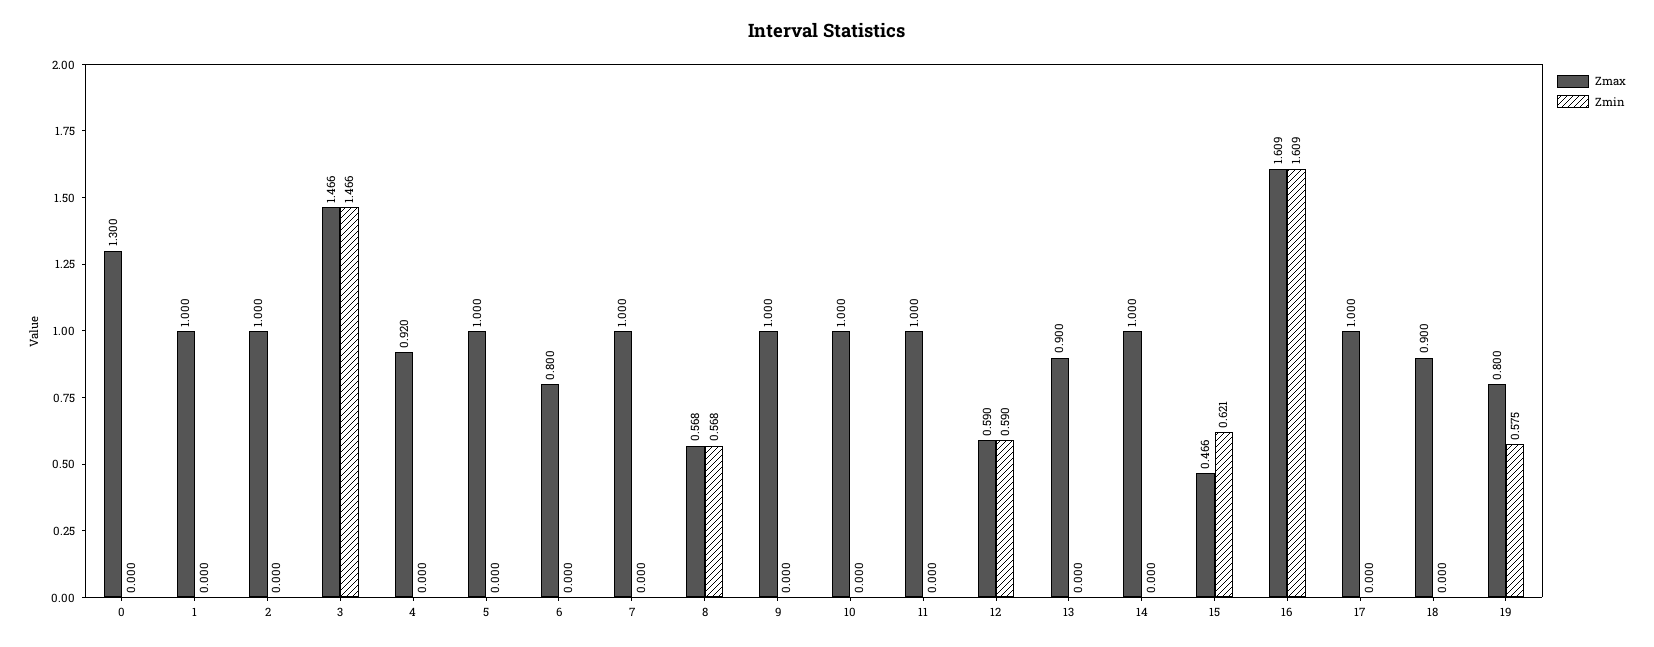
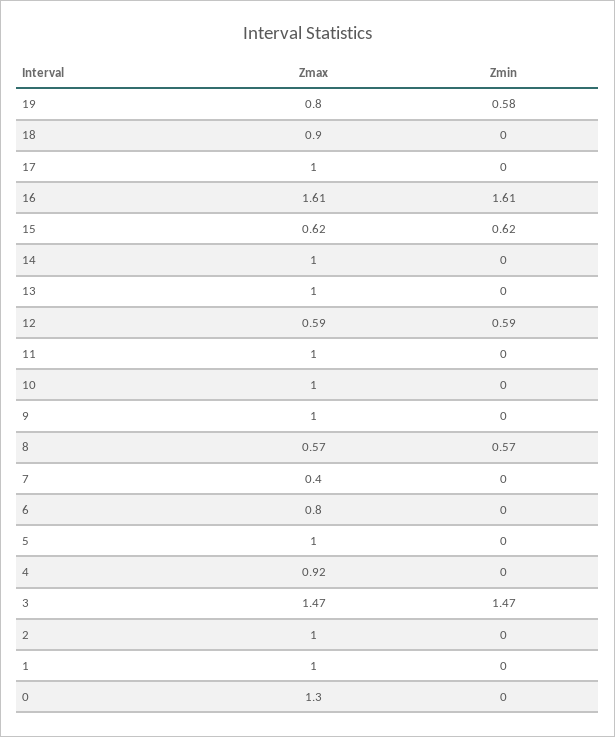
  {
    "Zmax": {
      "0": 1.3,
      "1": 1,
      "2": 1,
      "3": 1.466,
      "4": 0.92,
      "5": 1,
      "6": 0.8,
-     "7": 1,
+     "7": 0.4,
      "8": 0.568,
      "9": 1,
      "10": 1,
      "11": 1,
      "12": 0.59,
-     "13": 0.9,
+     "13": 1,
      "14": 1,
-     "15": 0.466,
+     "15": 0.62,
      "16": 1.609,
      "17": 1,
      "18": 0.9,
      "19": 0.8
    },
    "Zmin": {
      "0": 0,
      "1": 0,
      "2": 0,
      "3": 1.466,
      "4": 0,
      "5": 0,
      "6": 0,
      "7": 0,
      "8": 0.568,
      "9": 0,
      "10": 0,
      "11": 0,
      "12": 0.59,
      "13": 0,
      "14": 0,
      "15": 0.621,
      "16": 1.609,
      "17": 0,
      "18": 0,
      "19": 0.575
    }
  }

